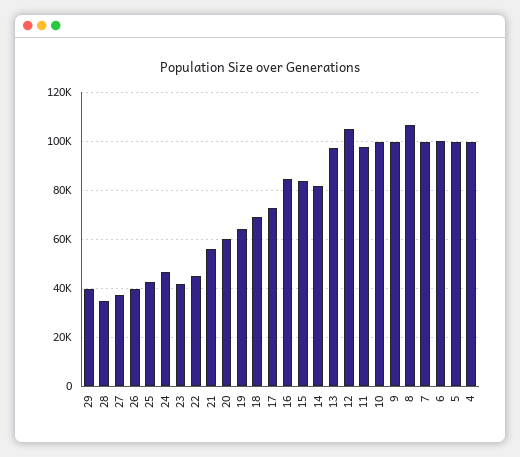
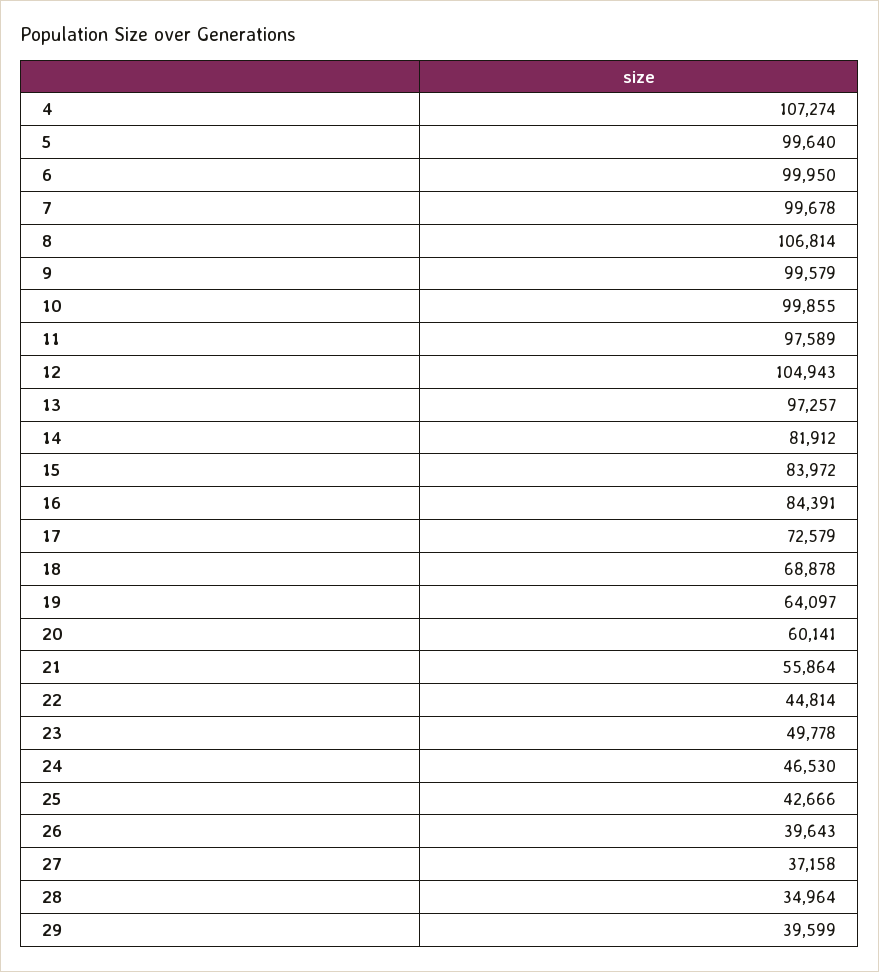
  {
    "29": 39599,
    "28": 34964,
    "27": 37158,
    "26": 39643,
    "25": 42666,
    "24": 46530,
-   "23": 42500,
+   "23": 49778,
    "22": 44814,
    "21": 55864,
    "20": 60141,
    "19": 64097,
    "18": 68878,
    "17": 72579,
    "16": 84391,
    "15": 83972,
    "14": 81912,
    "13": 97257,
    "12": 104943,
    "11": 97589,
    "10": 99855,
    "9": 99579,
    "8": 106814,
    "7": 99678,
    "6": 99950,
    "5": 99640,
-   "4": 100000
+   "4": 107274
  }

